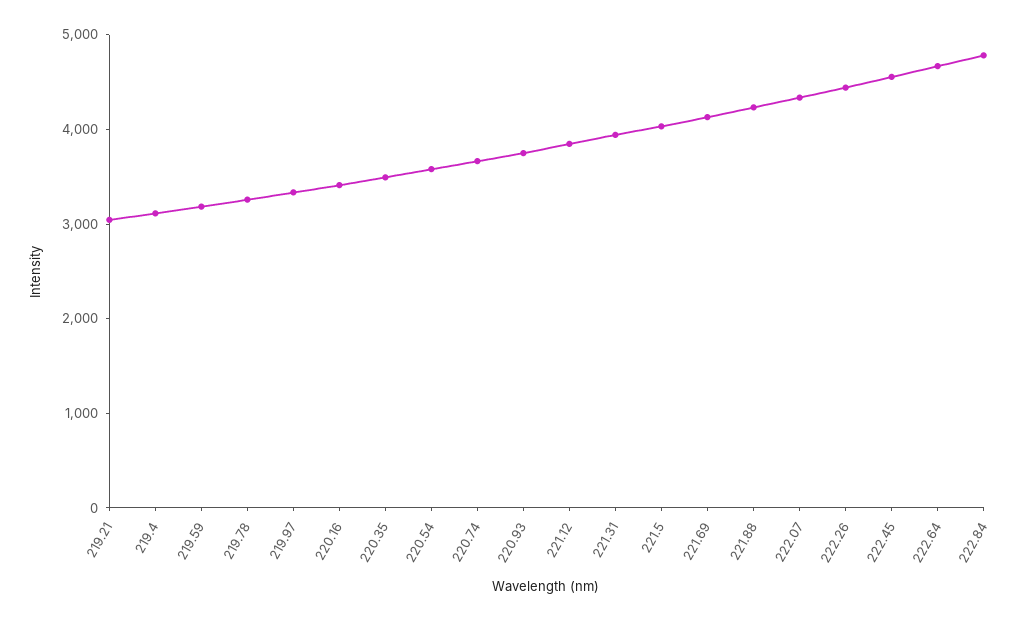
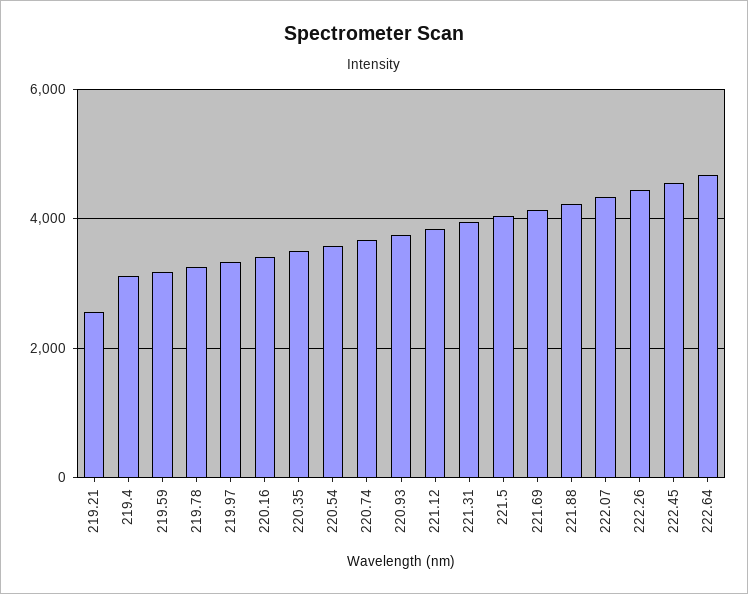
  {
-   "219.21": 3000,
+   "219.21": 2600,
    "219.4": 3200,
    "219.59": 3200,
    "219.78": 3200,
    "219.97": 3400,
    "220.16": 3400,
    "220.35": 3400,
    "220.54": 3600,
    "220.74": 3600,
    "220.93": 3800,
    "221.12": 3800,
    "221.31": 4000,
    "221.5": 4000,
    "221.69": 4200,
    "221.88": 4200,
    "222.07": 4400,
    "222.26": 4400,
    "222.45": 4600,
-   "222.64": 4600,
+   "222.64": 4600
-   "222.84": 4800
  }

